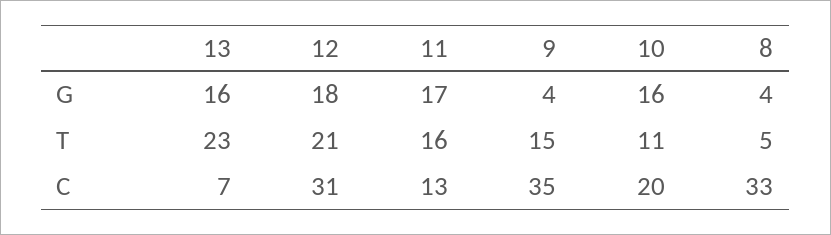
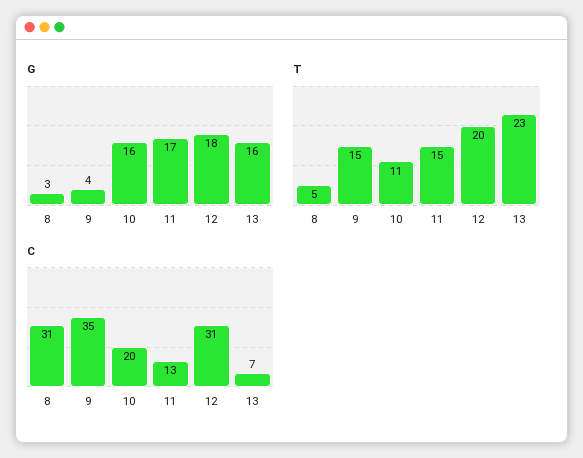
  {
    "G": {
      "13": 16,
      "12": 18,
      "11": 17,
      "9": 4,
      "10": 16,
-     "8": 4
+     "8": 3
    },
    "T": {
      "13": 23,
-     "12": 21,
+     "12": 20,
-     "11": 16,
+     "11": 15,
      "9": 15,
      "10": 11,
      "8": 5
    },
    "C": {
      "13": 7,
      "12": 31,
      "11": 13,
      "9": 35,
      "10": 20,
-     "8": 33
+     "8": 31
    }
  }

